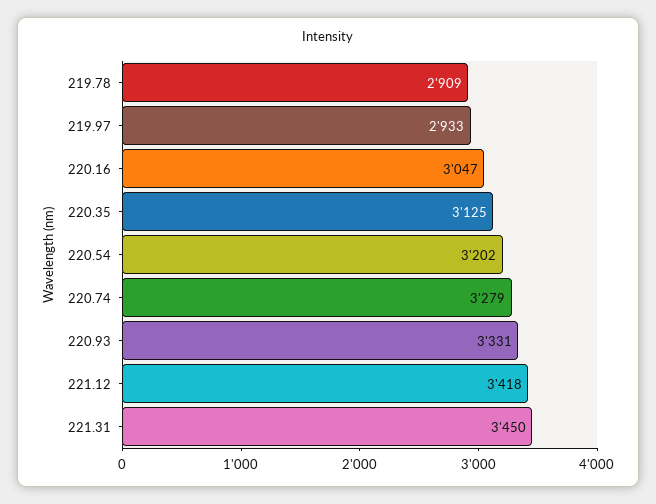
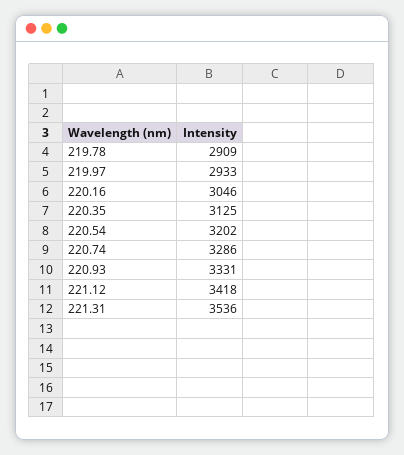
  {
    "219.78": 2909,
    "219.97": 2933,
-   "220.16": 3047,
+   "220.16": 3046,
    "220.35": 3125,
    "220.54": 3202,
-   "220.74": 3279,
+   "220.74": 3286,
    "220.93": 3331,
    "221.12": 3418,
-   "221.31": 3450
+   "221.31": 3536
  }

